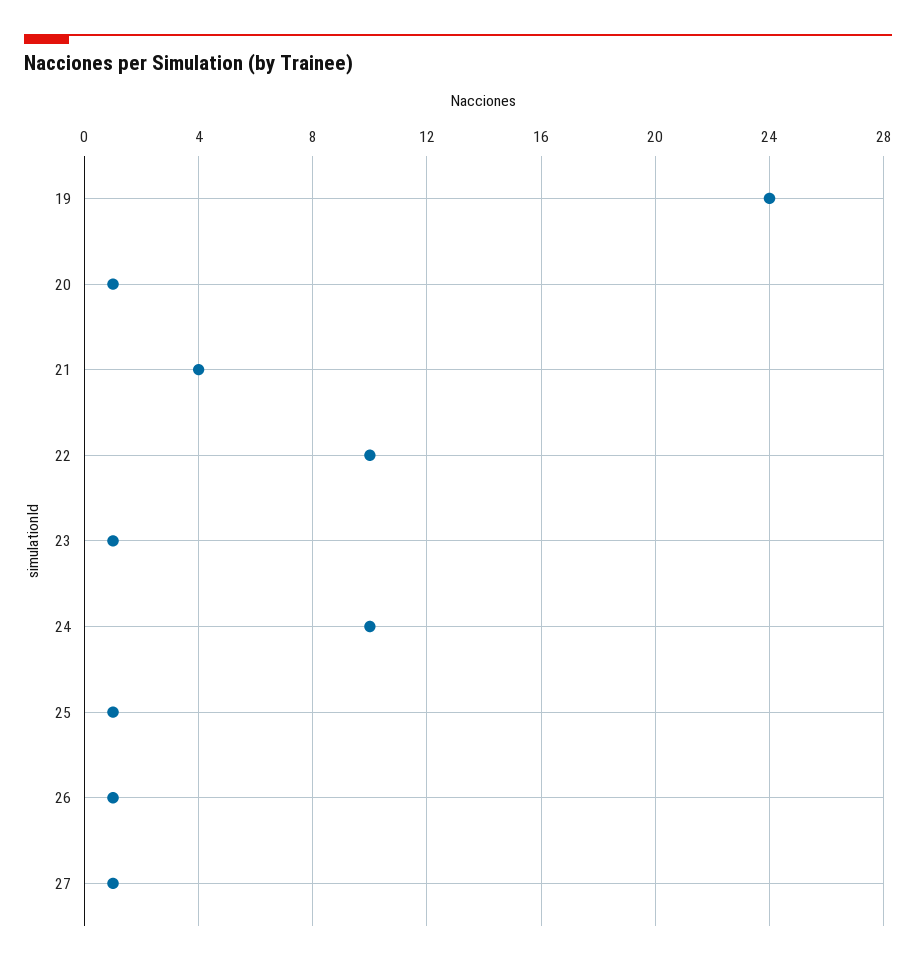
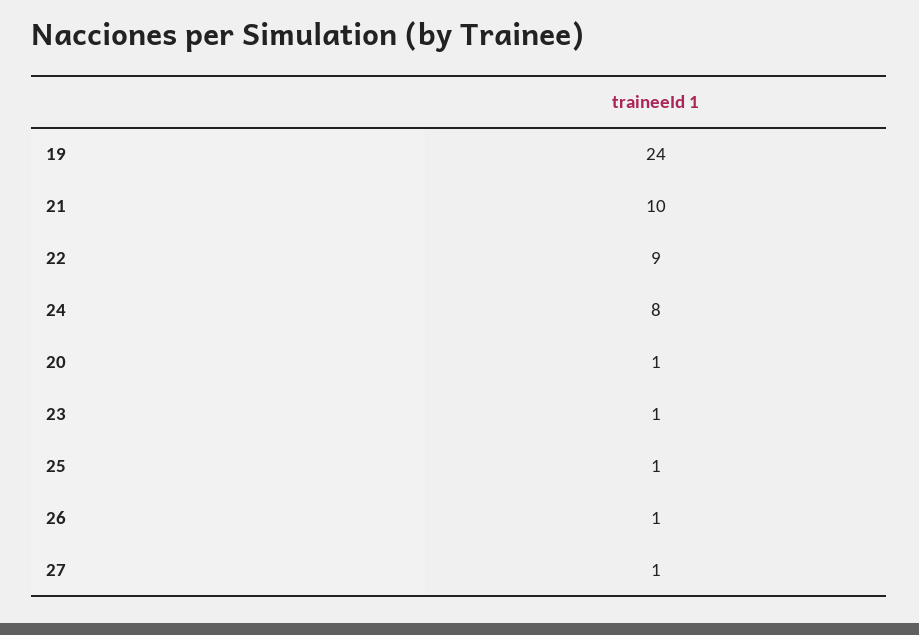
  {
    "19": 24,
    "20": 1,
-   "21": 4,
+   "21": 10,
-   "22": 10,
+   "22": 9,
    "23": 1,
-   "24": 10,
+   "24": 8,
    "25": 1,
    "26": 1,
    "27": 1
  }

